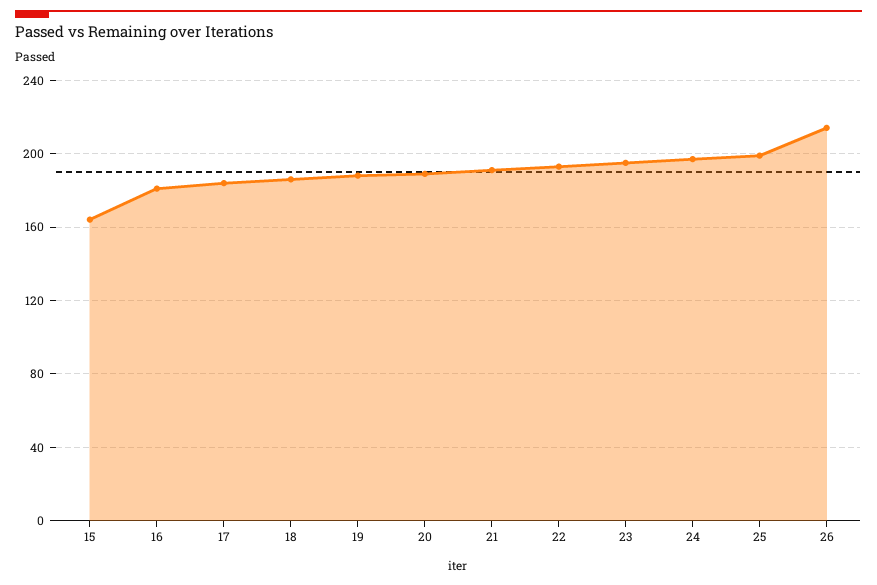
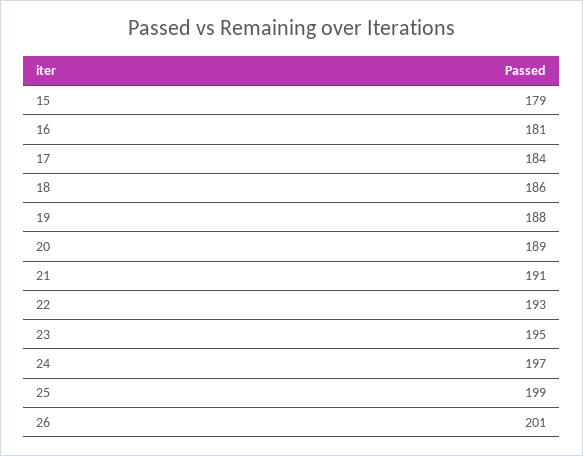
  {
-   "15": 165,
+   "15": 179,
    "16": 181,
    "17": 184,
    "18": 186,
    "19": 188,
    "20": 189,
    "21": 191,
    "22": 193,
    "23": 195,
    "24": 197,
    "25": 199,
-   "26": 215
+   "26": 201
  }

